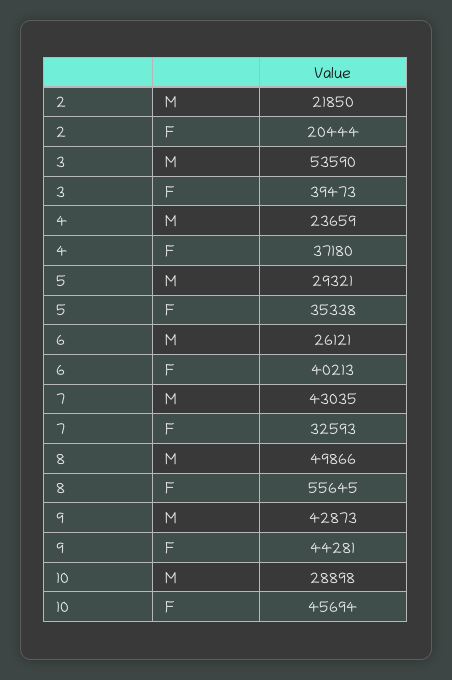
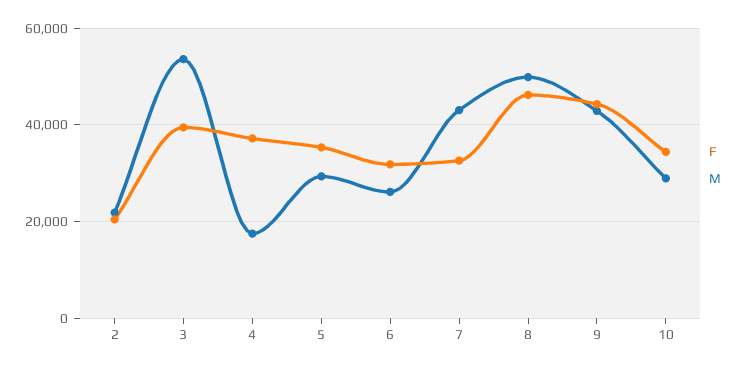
  {
    "M": {
      "2": 21850,
      "3": 53590,
-     "4": 23659,
+     "4": 18000,
      "5": 29321,
      "6": 26121,
      "7": 43035,
      "8": 49866,
      "9": 42873,
      "10": 28898
    },
    "F": {
      "2": 20444,
      "3": 39473,
      "4": 37180,
      "5": 35338,
-     "6": 40213,
+     "6": 32000,
      "7": 32593,
-     "8": 55645,
+     "8": 46000,
      "9": 44281,
-     "10": 45694
+     "10": 34000
    }
  }

